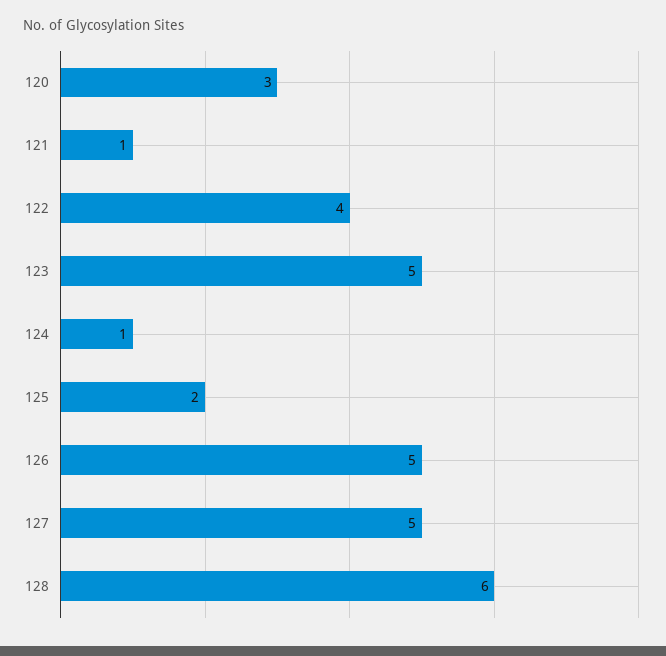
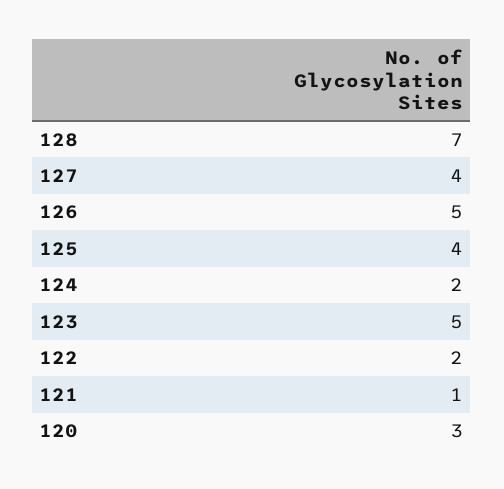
  {
    "120": 3,
    "121": 1,
-   "122": 4,
+   "122": 2,
    "123": 5,
-   "124": 1,
+   "124": 2,
-   "125": 2,
+   "125": 4,
    "126": 5,
-   "127": 5,
+   "127": 4,
-   "128": 6
+   "128": 7
  }

